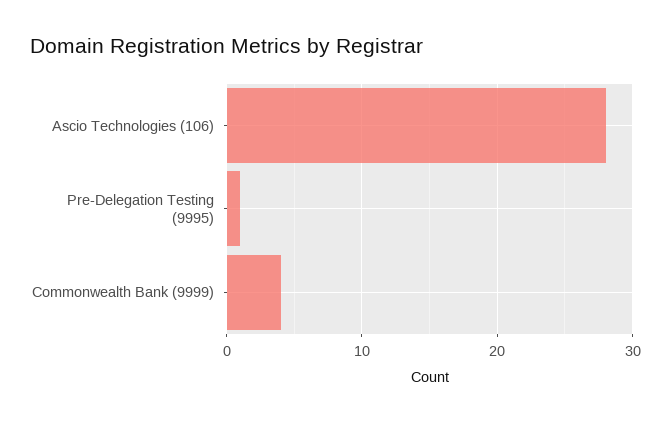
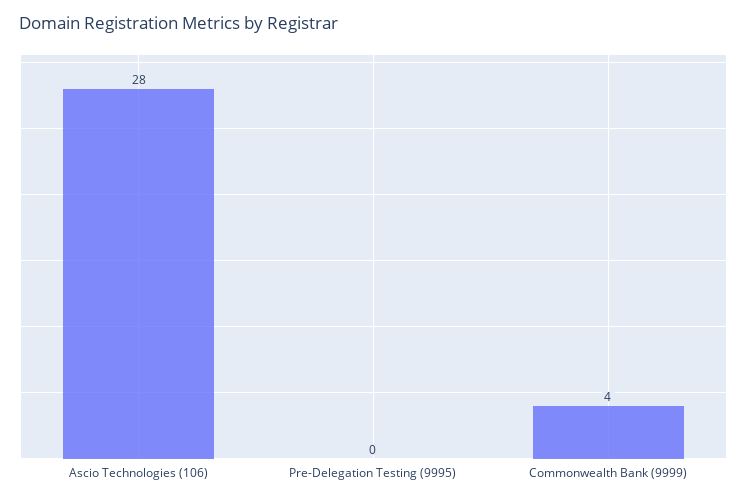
  {
    "Ascio Technologies (106)": 28,
-   "Pre-Delegation Testing (9995)": 1,
+   "Pre-Delegation Testing (9995)": 0,
    "Commonwealth Bank (9999)": 4
  }

